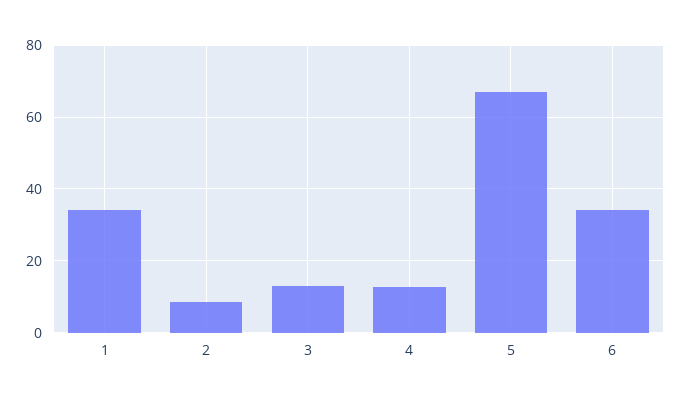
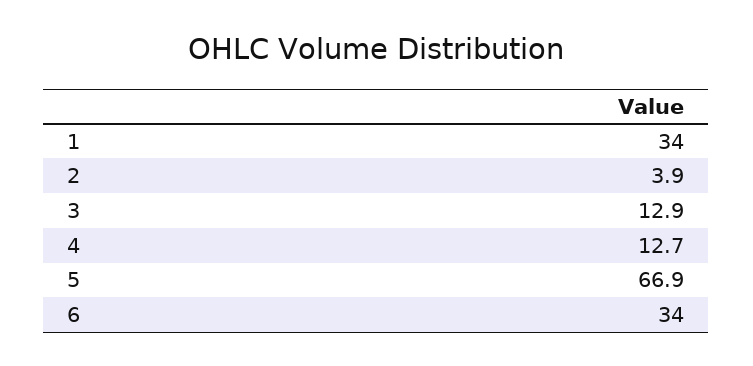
  {
    "1": 34,
-   "2": 8,
+   "2": 3.9,
    "3": 12.9,
    "4": 12.7,
    "5": 66.9,
    "6": 34
  }

